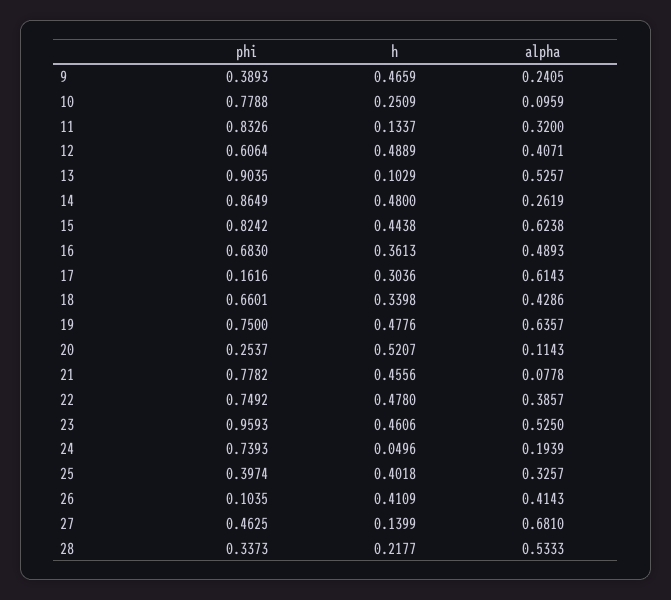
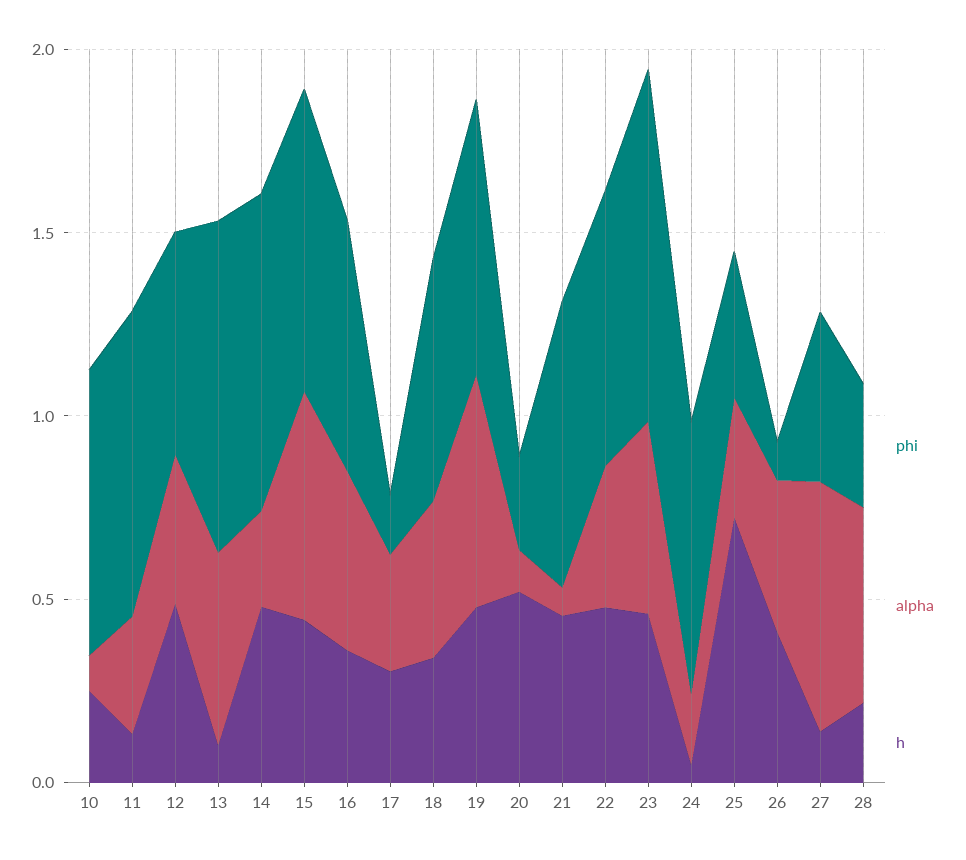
  {
    "phi": {
-     "9": 0.3893,
      "10": 0.7788,
      "11": 0.8326,
      "12": 0.6064,
      "13": 0.9035,
      "14": 0.8649,
      "15": 0.8242,
      "16": 0.683,
      "17": 0.1616,
      "18": 0.6601,
      "19": 0.75,
      "20": 0.2537,
      "21": 0.7782,
      "22": 0.7492,
      "23": 0.9593,
      "24": 0.7393,
      "25": 0.3974,
      "26": 0.1035,
      "27": 0.4625,
      "28": 0.3373
    },
    "h": {
-     "9": 0.4659,
      "10": 0.2509,
      "11": 0.1337,
      "12": 0.4889,
      "13": 0.1029,
      "14": 0.48,
      "15": 0.4438,
      "16": 0.3613,
      "17": 0.3036,
      "18": 0.3398,
      "19": 0.4776,
      "20": 0.5207,
      "21": 0.4556,
      "22": 0.478,
      "23": 0.4606,
      "24": 0.0496,
-     "25": 0.4018,
+     "25": 0.7,
      "26": 0.4109,
      "27": 0.1399,
      "28": 0.2177
    },
    "alpha": {
-     "9": 0.2405,
      "10": 0.0959,
      "11": 0.32,
      "12": 0.4071,
      "13": 0.5257,
      "14": 0.2619,
      "15": 0.6238,
      "16": 0.4893,
-     "17": 0.6143,
+     "17": 0.3,
      "18": 0.4286,
      "19": 0.6357,
      "20": 0.1143,
      "21": 0.0778,
      "22": 0.3857,
      "23": 0.525,
      "24": 0.1939,
      "25": 0.3257,
      "26": 0.4143,
      "27": 0.681,
      "28": 0.5333
    }
  }

